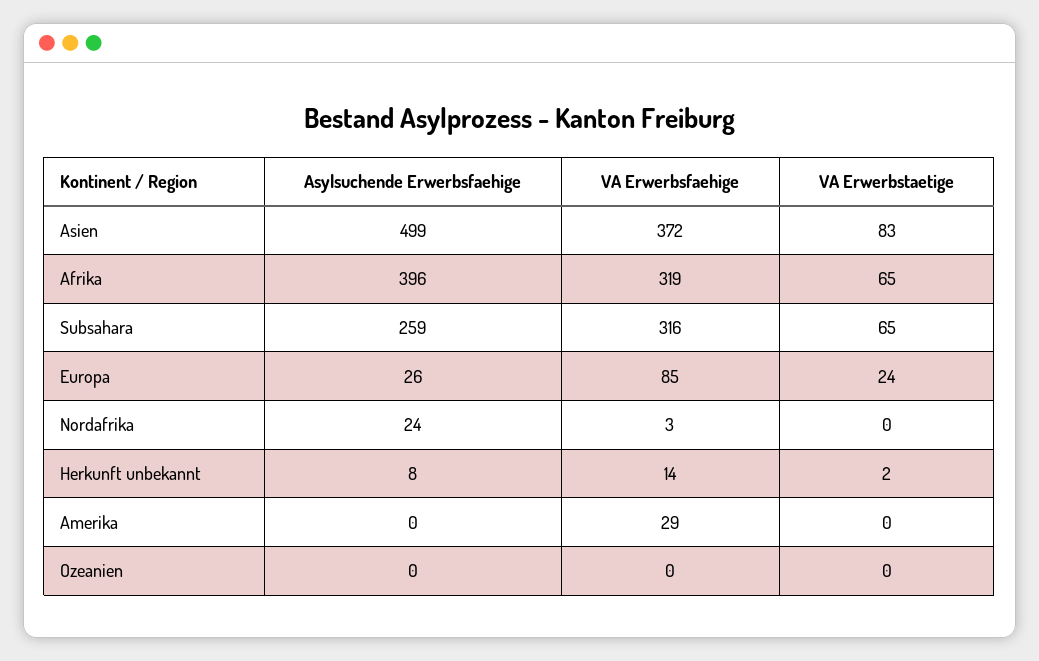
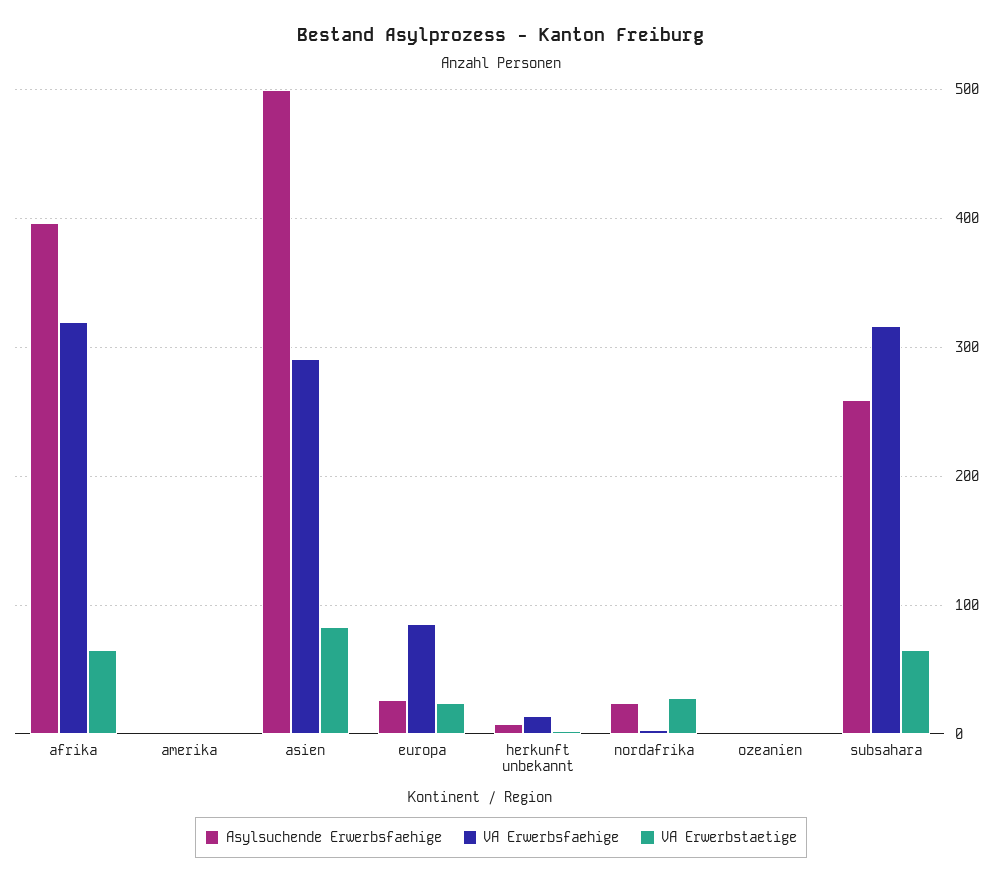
  {
    "Asylsuchende Erwerbsfaehige": {
      "Asien": 499,
      "Afrika": 396,
      "Subsahara": 259,
      "Europa": 26,
      "Nordafrika": 24,
      "Herkunft unbekannt": 8,
      "Amerika": 0,
      "Ozeanien": 0
    },
    "VA Erwerbsfaehige": {
-     "Asien": 372,
+     "Asien": 290,
      "Afrika": 319,
      "Subsahara": 316,
      "Europa": 85,
      "Nordafrika": 3,
      "Herkunft unbekannt": 14,
-     "Amerika": 29,
+     "Amerika": 0,
      "Ozeanien": 0
    },
    "VA Erwerbstaetige": {
      "Asien": 83,
      "Afrika": 65,
      "Subsahara": 65,
      "Europa": 24,
-     "Nordafrika": 0,
+     "Nordafrika": 30,
      "Herkunft unbekannt": 2,
      "Amerika": 0,
      "Ozeanien": 0
    }
  }

